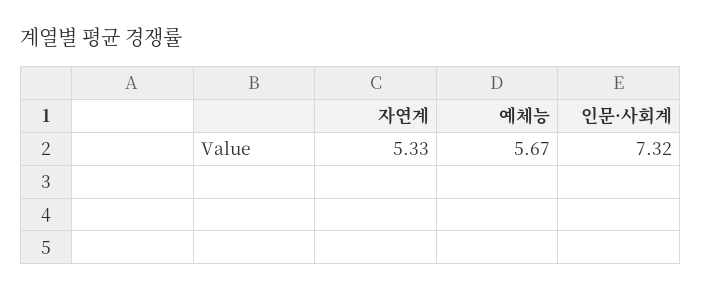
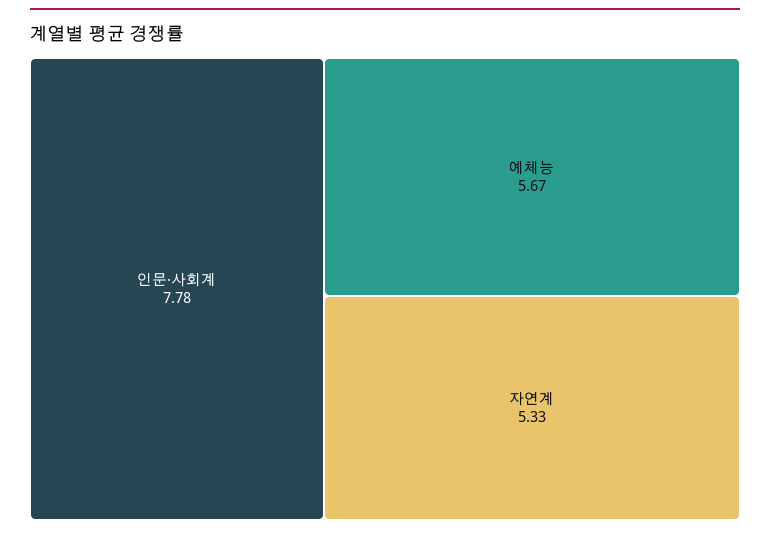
  {
    "자연계": 5.33,
    "예체능": 5.67,
-   "인문·사회계": 7.32
+   "인문·사회계": 7.78
  }

